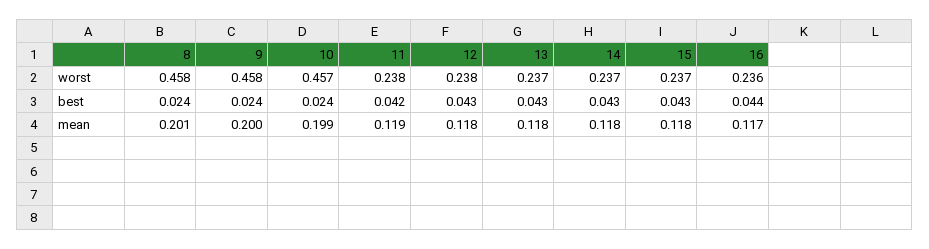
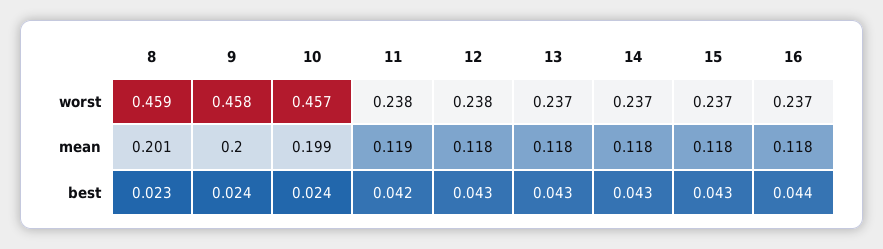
  {
    "8": {
-     "worst": 0.458,
+     "worst": 0.459,
-     "best": 0.024,
+     "best": 0.023,
      "mean": 0.201
    },
    "9": {
      "worst": 0.458,
      "best": 0.024,
      "mean": 0.2
    },
    "10": {
      "worst": 0.457,
      "best": 0.024,
      "mean": 0.199
    },
    "11": {
      "worst": 0.238,
      "best": 0.042,
      "mean": 0.119
    },
    "12": {
      "worst": 0.238,
      "best": 0.043,
      "mean": 0.118
    },
    "13": {
      "worst": 0.237,
      "best": 0.043,
      "mean": 0.118
    },
    "14": {
      "worst": 0.237,
      "best": 0.043,
      "mean": 0.118
    },
    "15": {
      "worst": 0.237,
      "best": 0.043,
      "mean": 0.118
    },
    "16": {
-     "worst": 0.236,
+     "worst": 0.237,
      "best": 0.044,
-     "mean": 0.117
+     "mean": 0.118
    }
  }

